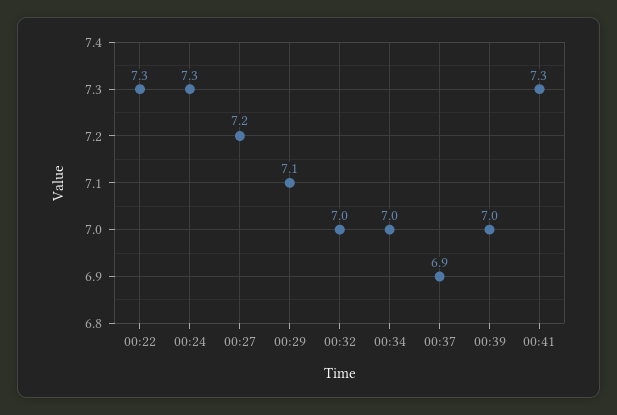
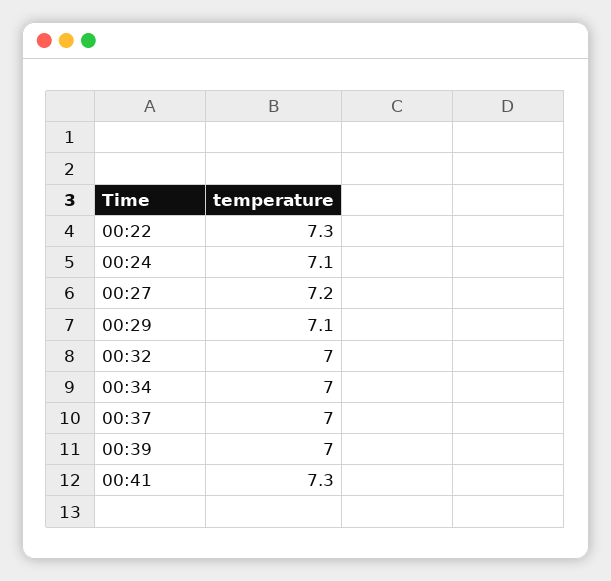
  {
    "00:22": 7.3,
-   "00:24": 7.3,
+   "00:24": 7.1,
    "00:27": 7.2,
    "00:29": 7.1,
    "00:32": 7,
    "00:34": 7,
-   "00:37": 6.9,
+   "00:37": 7,
    "00:39": 7,
    "00:41": 7.3
  }

